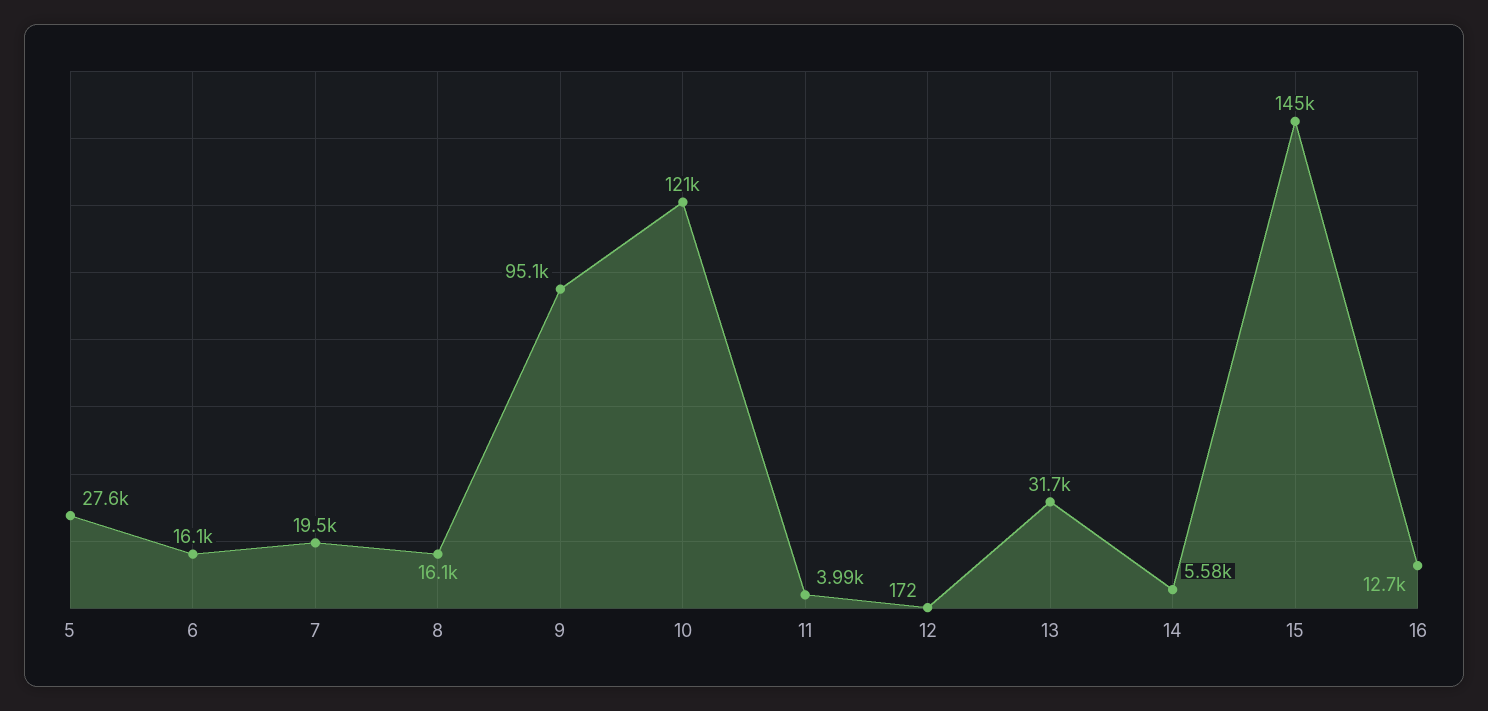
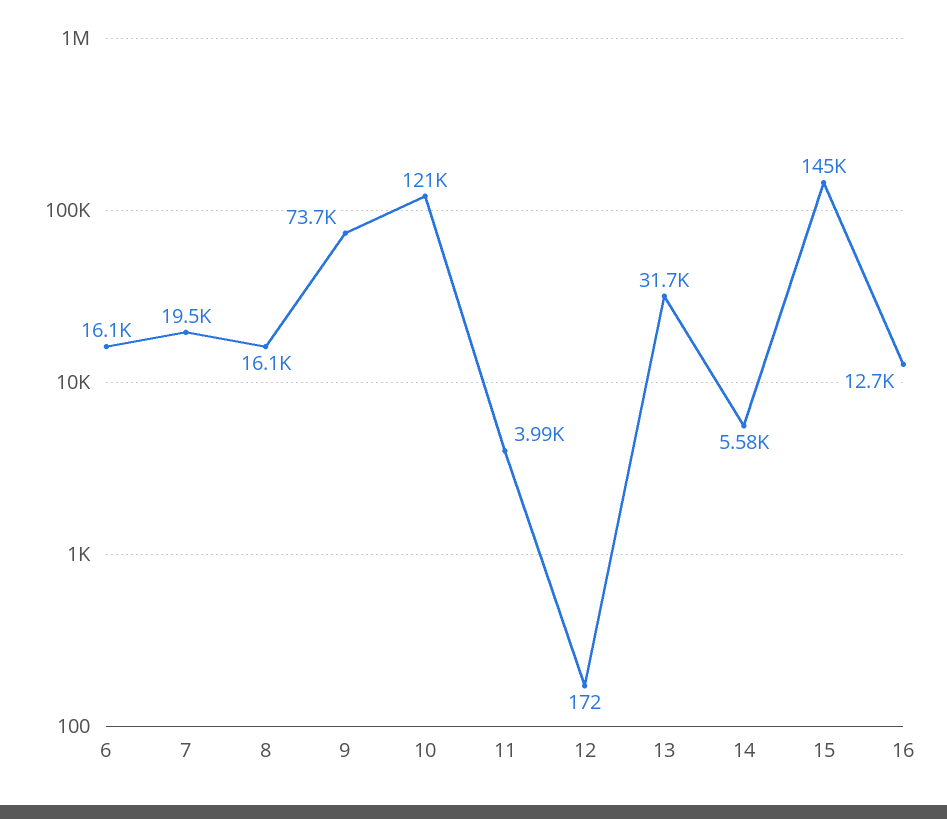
  {
-   "5": 27600,
    "6": 16100,
    "7": 19500,
    "8": 16100,
-   "9": 95100,
+   "9": 73700,
    "10": 121000,
    "11": 3990,
    "12": 172,
    "13": 31700,
    "14": 5580,
    "15": 145000,
    "16": 12700
  }

